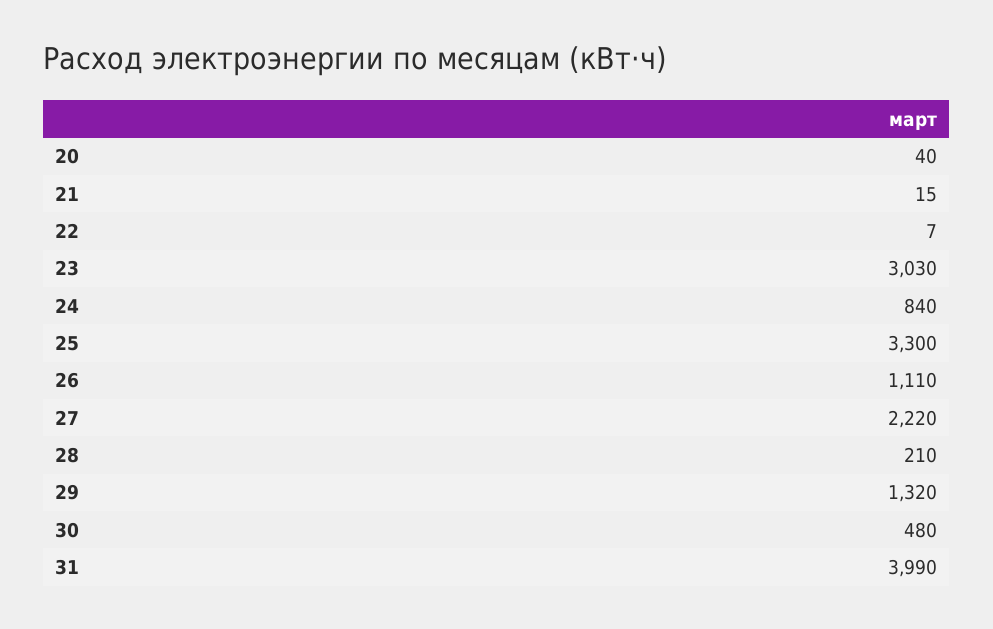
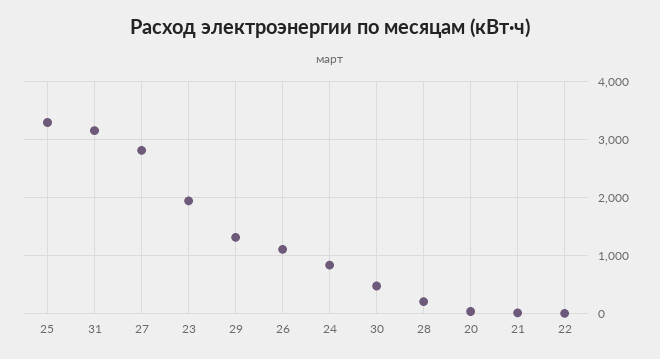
  {
    "20": 40,
    "21": 15,
    "22": 7,
-   "23": 3030,
+   "23": 2000,
    "24": 840,
    "25": 3300,
    "26": 1110,
-   "27": 2220,
+   "27": 2800,
    "28": 210,
    "29": 1320,
    "30": 480,
-   "31": 3990
+   "31": 3200
  }

